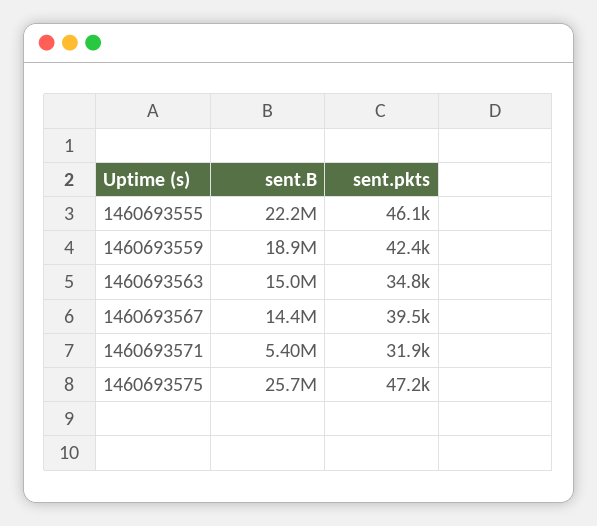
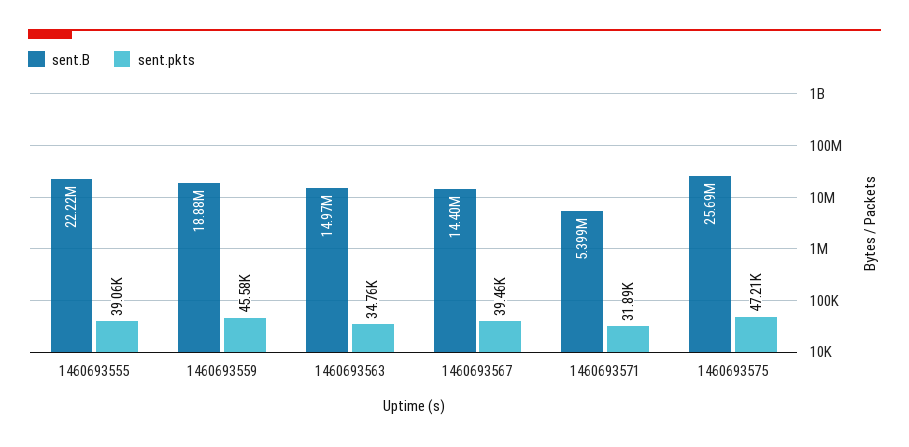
  {
    "sent.B": {
      "1460693555": 22220000,
      "1460693559": 18880000,
      "1460693563": 14970000,
      "1460693567": 14400000,
      "1460693571": 5399000,
      "1460693575": 25690000
    },
    "sent.pkts": {
-     "1460693555": 46100,
+     "1460693555": 39060,
-     "1460693559": 42400,
+     "1460693559": 45580,
      "1460693563": 34760,
      "1460693567": 39460,
      "1460693571": 31890,
      "1460693575": 47210
    }
  }

